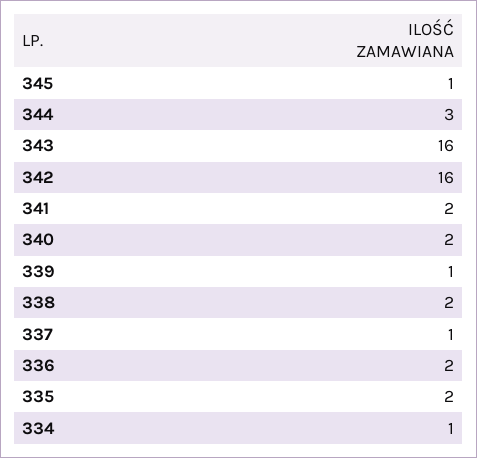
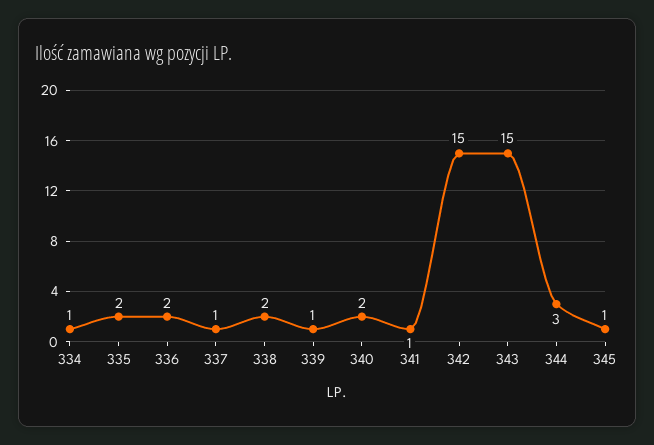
  {
    "345": 1,
    "344": 3,
-   "343": 16,
+   "343": 15,
-   "342": 16,
+   "342": 15,
-   "341": 2,
+   "341": 1,
    "340": 2,
    "339": 1,
    "338": 2,
    "337": 1,
    "336": 2,
    "335": 2,
    "334": 1
  }

